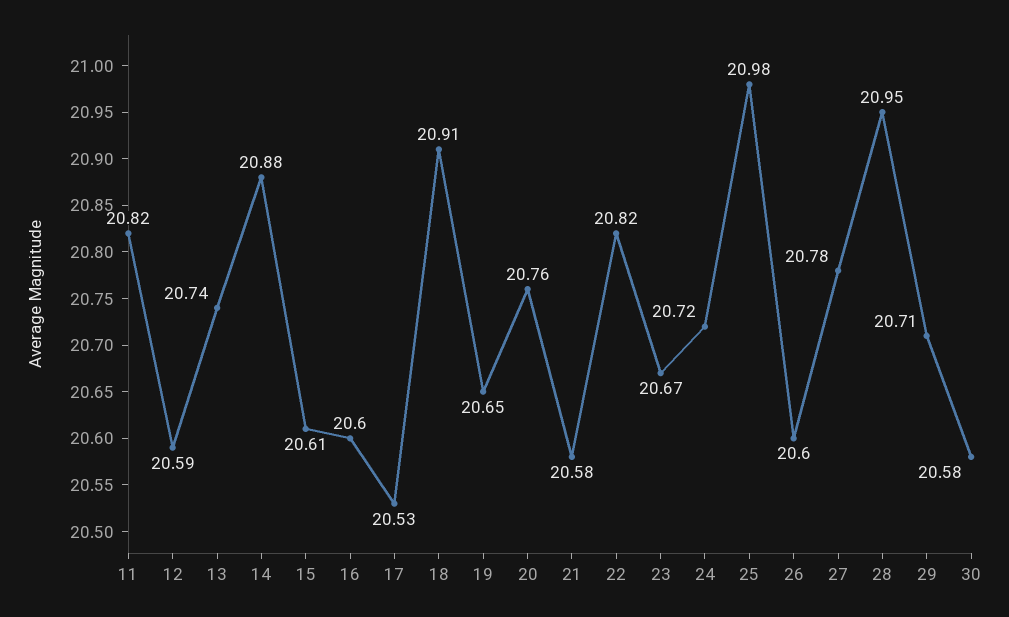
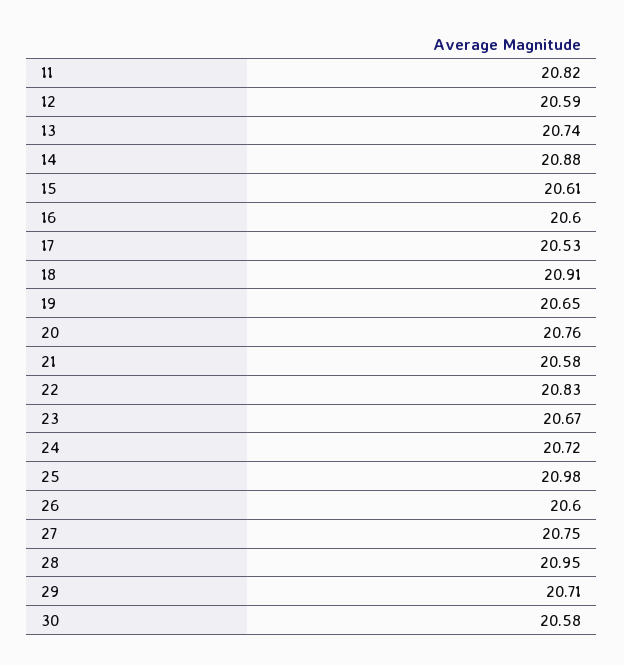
  {
    "11": 20.82,
    "12": 20.59,
    "13": 20.74,
    "14": 20.88,
    "15": 20.61,
    "16": 20.6,
    "17": 20.53,
    "18": 20.91,
    "19": 20.65,
    "20": 20.76,
    "21": 20.58,
-   "22": 20.82,
+   "22": 20.83,
    "23": 20.67,
    "24": 20.72,
    "25": 20.98,
    "26": 20.6,
-   "27": 20.78,
+   "27": 20.75,
    "28": 20.95,
    "29": 20.71,
    "30": 20.58
  }

